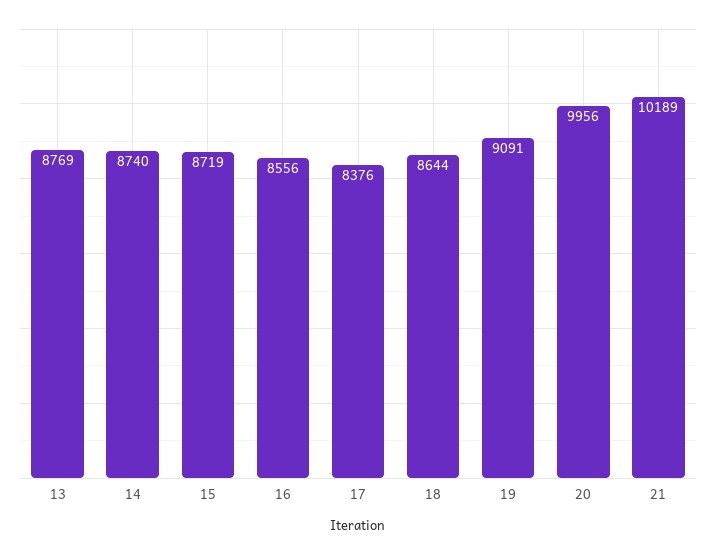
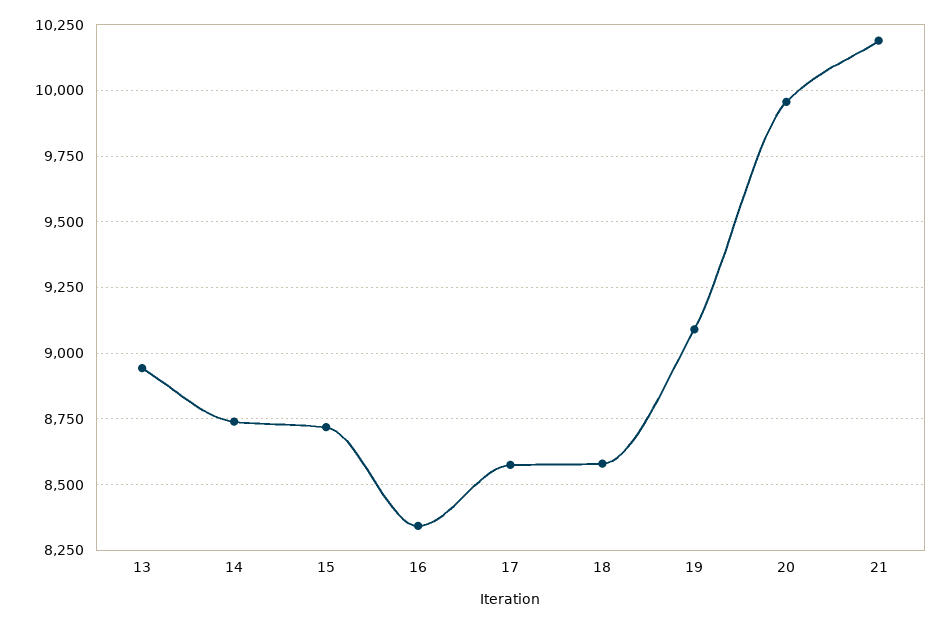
  {
-   "13": 8769,
+   "13": 8950,
    "14": 8740,
    "15": 8719,
-   "16": 8556,
+   "16": 8350,
-   "17": 8376,
+   "17": 8575,
-   "18": 8644,
+   "18": 8575,
    "19": 9091,
    "20": 9956,
    "21": 10189
  }

